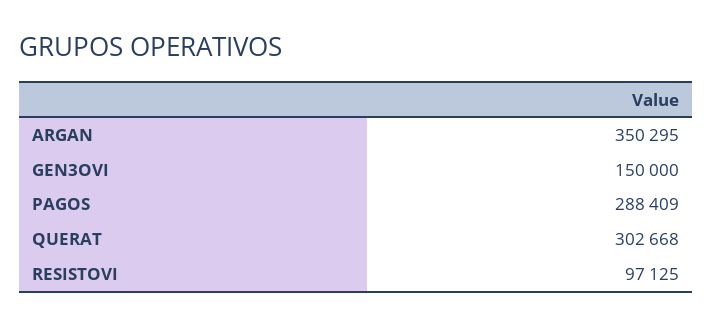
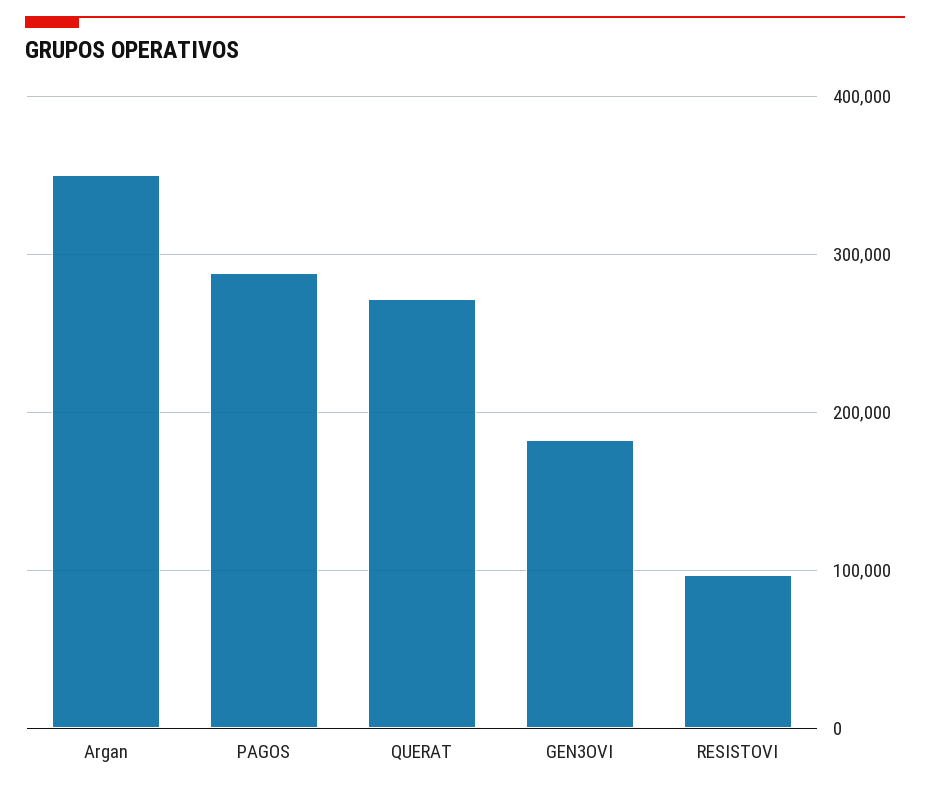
  {
    "ARGAN": 350295,
-   "GEN3OVI": 150000,
+   "GEN3OVI": 180000,
    "PAGOS": 288409,
-   "QUERAT": 302668,
+   "QUERAT": 270000,
    "RESISTOVI": 97125
  }

